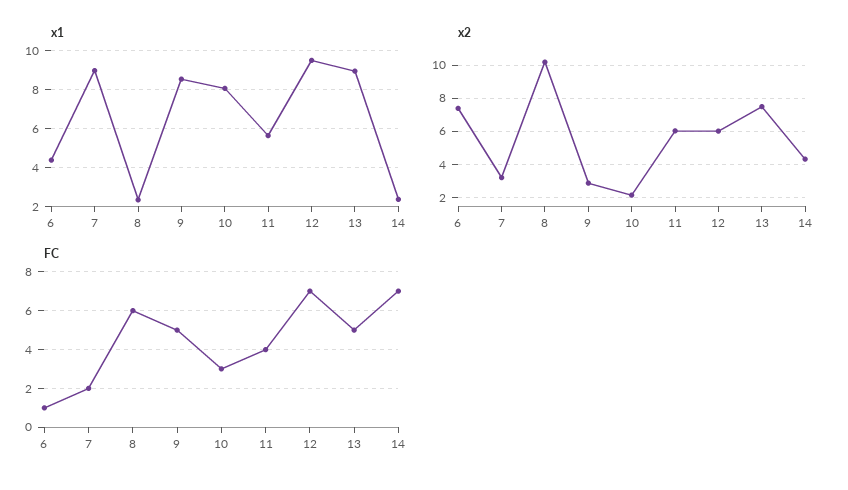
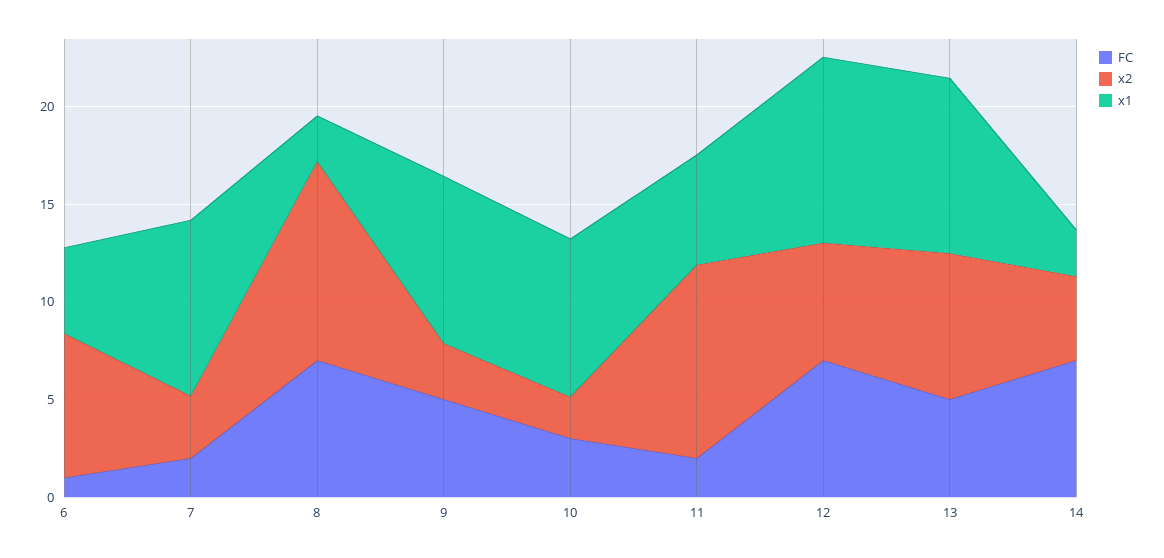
  {
    "x1": {
      "6": 4.5,
      "7": 9,
      "8": 2.5,
      "9": 8.5,
      "10": 8,
      "11": 5.5,
      "12": 9.5,
      "13": 9,
      "14": 2.5
    },
    "x2": {
      "6": 7.5,
      "7": 3,
      "8": 10,
      "9": 3,
      "10": 2,
-     "11": 6,
+     "11": 10,
      "12": 6,
      "13": 7.5,
      "14": 4.5
    },
    "FC": {
      "6": 1,
      "7": 2,
-     "8": 6,
+     "8": 7,
      "9": 5,
      "10": 3,
-     "11": 4,
+     "11": 2,
      "12": 7,
      "13": 5,
      "14": 7
    }
  }

